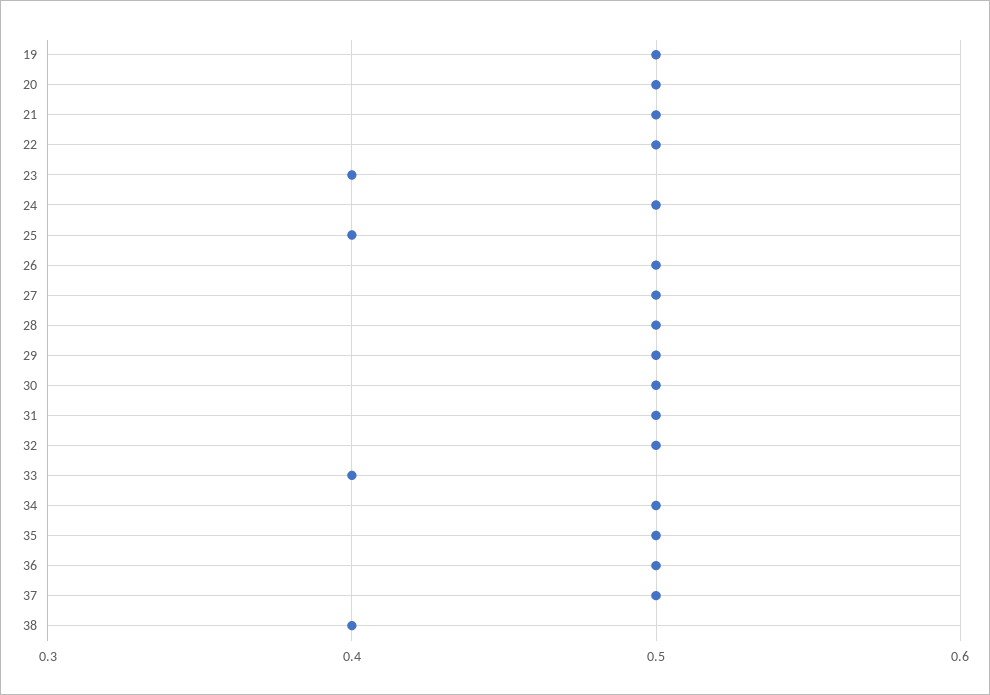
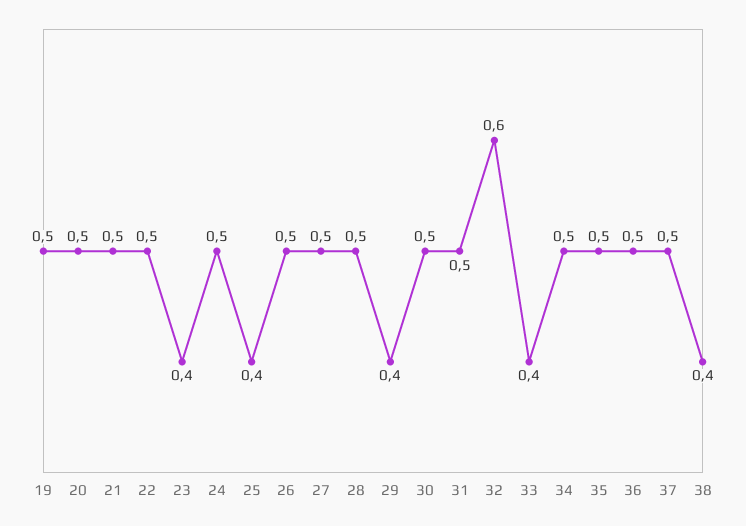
  {
    "19": 0.5,
    "20": 0.5,
    "21": 0.5,
    "22": 0.5,
    "23": 0.4,
    "24": 0.5,
    "25": 0.4,
    "26": 0.5,
    "27": 0.5,
    "28": 0.5,
-   "29": 0.5,
+   "29": 0.4,
    "30": 0.5,
    "31": 0.5,
-   "32": 0.5,
+   "32": 0.6,
    "33": 0.4,
    "34": 0.5,
    "35": 0.5,
    "36": 0.5,
    "37": 0.5,
    "38": 0.4
  }

